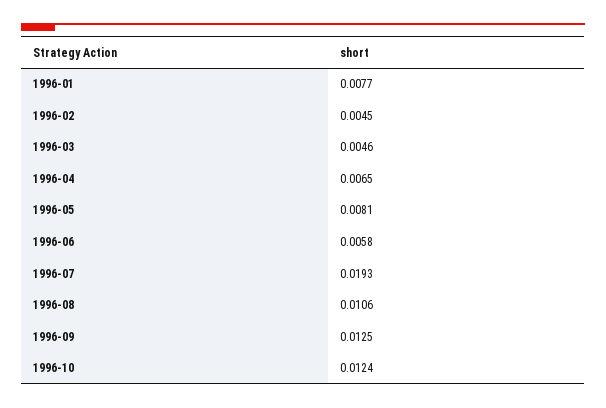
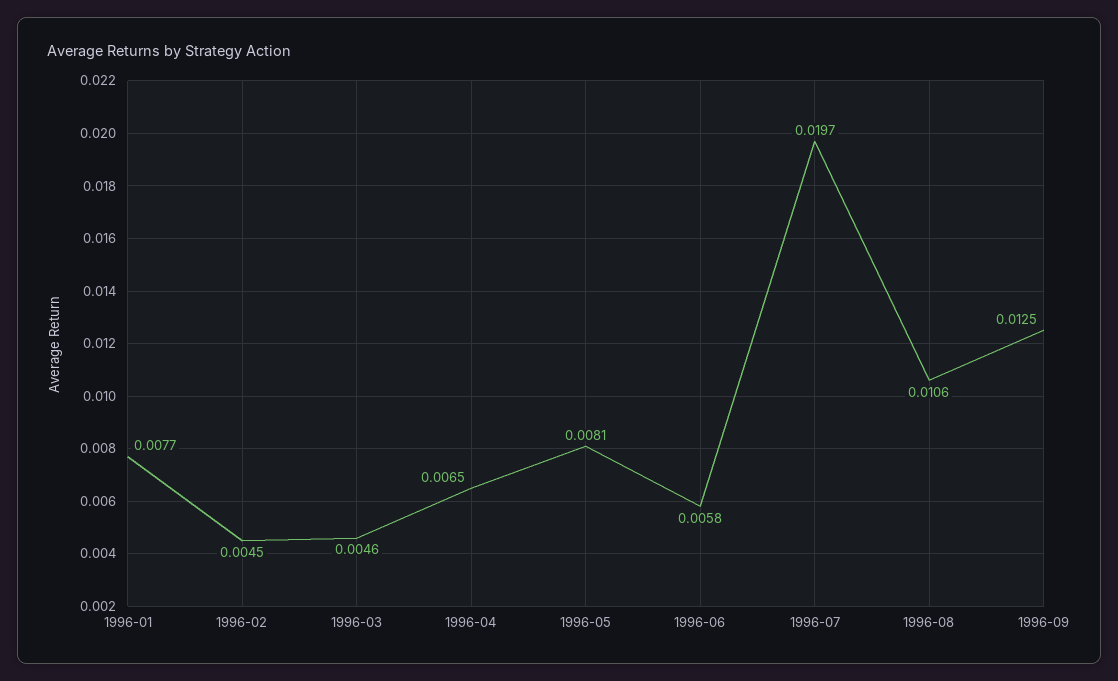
  {
    "1996-01": 0.0077,
    "1996-02": 0.0045,
    "1996-03": 0.0046,
    "1996-04": 0.0065,
    "1996-05": 0.0081,
    "1996-06": 0.0058,
-   "1996-07": 0.0193,
+   "1996-07": 0.0197,
    "1996-08": 0.0106,
-   "1996-09": 0.0125,
+   "1996-09": 0.0125
-   "1996-10": 0.0124
  }

